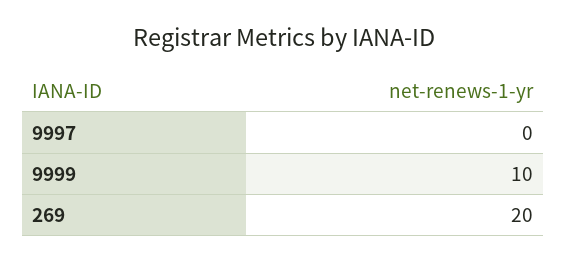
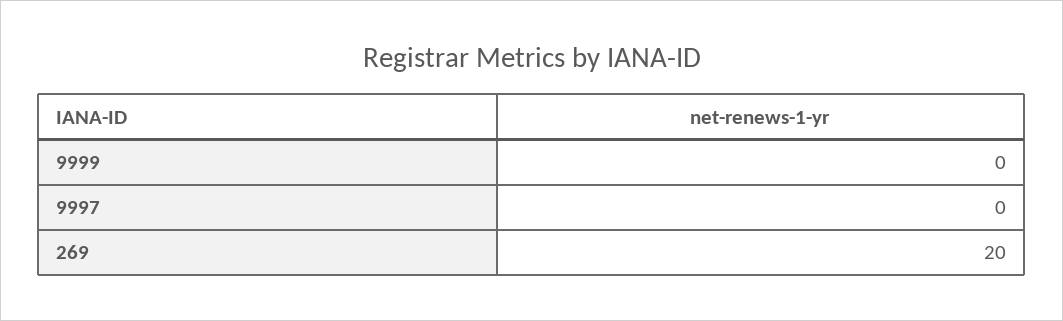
  {
    "9997": 0,
-   "9999": 10,
+   "9999": 0,
    "269": 20
  }

